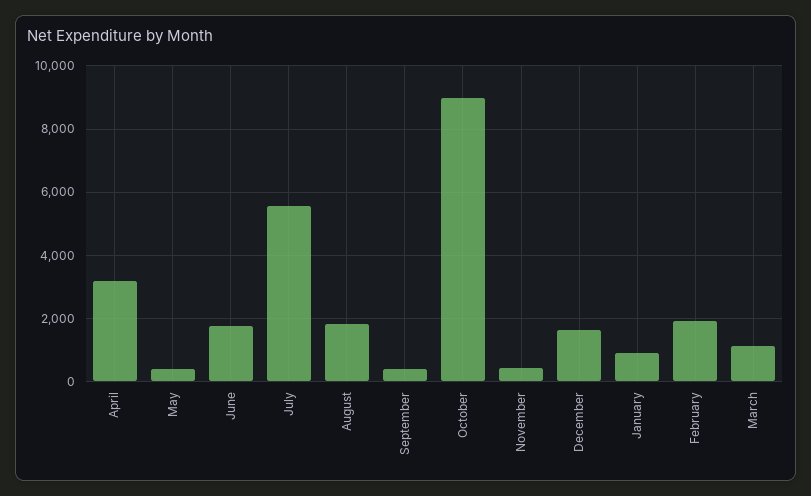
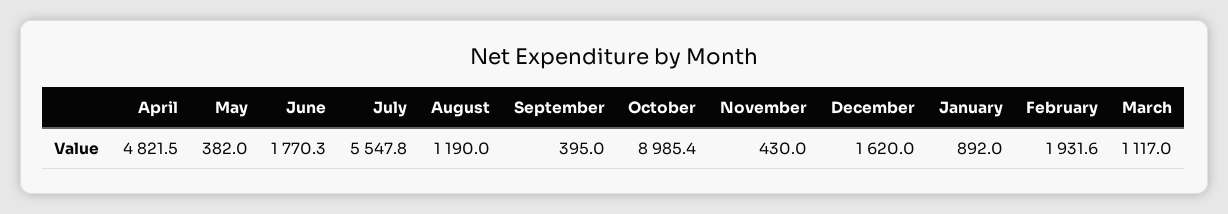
  {
-   "April": 3200,
+   "April": 4821.5,
    "May": 382,
    "June": 1770.3,
    "July": 5547.8,
-   "August": 1800,
+   "August": 1190,
    "September": 395,
    "October": 8985.4,
    "November": 430,
    "December": 1620,
    "January": 892,
    "February": 1931.6,
    "March": 1117
  }

